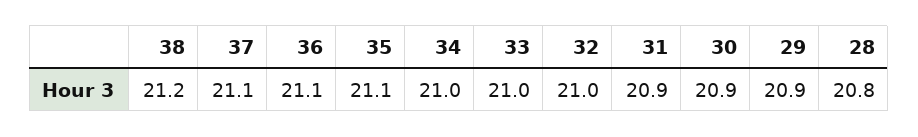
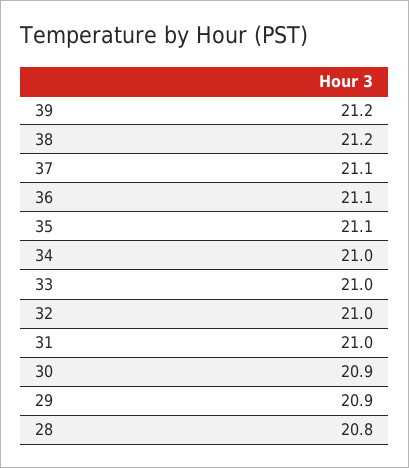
  {
    "38": 21.2,
    "37": 21.1,
    "36": 21.1,
    "35": 21.1,
    "34": 21,
    "33": 21,
    "32": 21,
-   "31": 20.9,
+   "31": 21,
    "30": 20.9,
    "29": 20.9,
-   "28": 20.8
+   "28": 20.8,
+   "39": 21.2
  }

